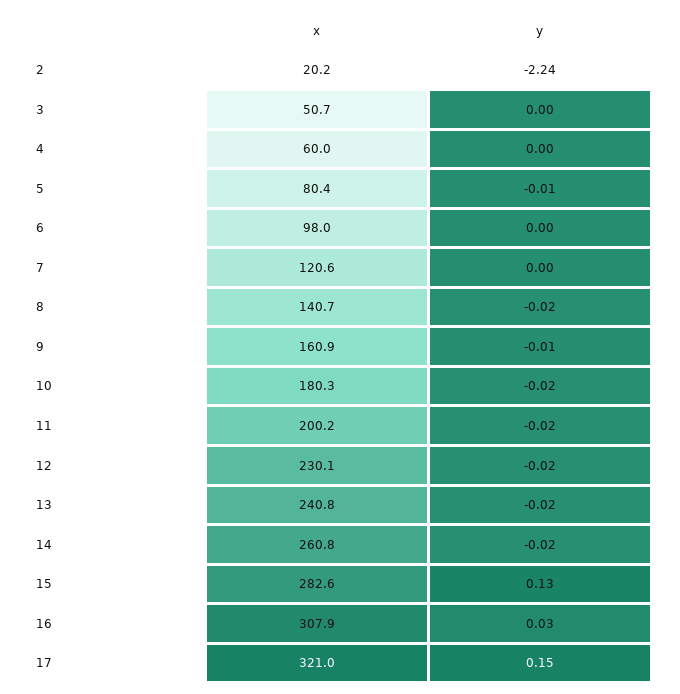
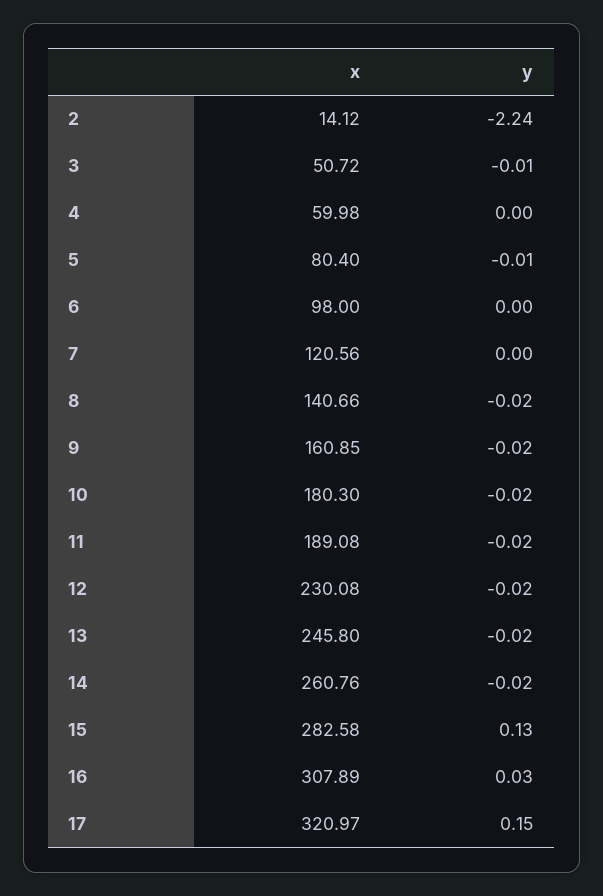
  {
    "x": {
-     "2": 20.2,
+     "2": 14.12,
      "3": 50.72,
      "4": 59.98,
      "5": 80.4,
      "6": 98,
      "7": 120.56,
      "8": 140.66,
      "9": 160.85,
      "10": 180.3,
-     "11": 200.2,
+     "11": 189.08,
      "12": 230.08,
-     "13": 240.8,
+     "13": 245.8,
      "14": 260.76,
      "15": 282.58,
      "16": 307.89,
      "17": 320.97
    },
    "y": {
      "2": -2.24,
-     "3": 0,
+     "3": -0.01,
      "4": 0,
      "5": -0.01,
      "6": 0,
      "7": 0,
      "8": -0.02,
-     "9": -0.01,
+     "9": -0.02,
      "10": -0.02,
      "11": -0.02,
      "12": -0.02,
      "13": -0.02,
      "14": -0.02,
      "15": 0.13,
      "16": 0.03,
      "17": 0.15
    }
  }

